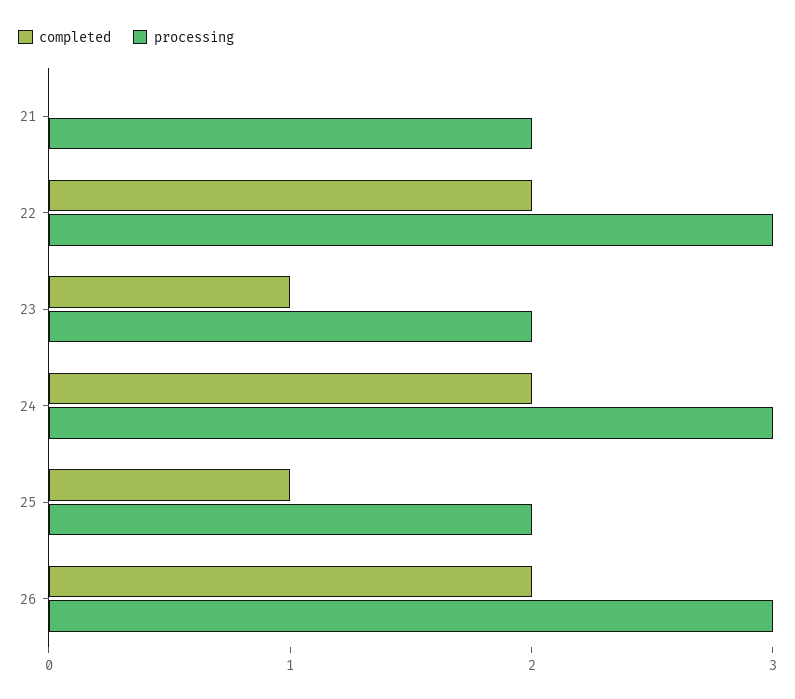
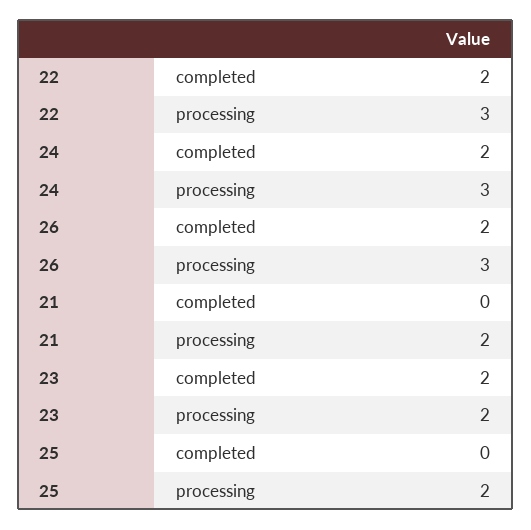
  {
    "completed": {
      "21": 0,
      "22": 2,
-     "23": 1,
+     "23": 2,
      "24": 2,
-     "25": 1,
+     "25": 0,
      "26": 2
    },
    "processing": {
      "21": 2,
      "22": 3,
      "23": 2,
      "24": 3,
      "25": 2,
      "26": 3
    }
  }

